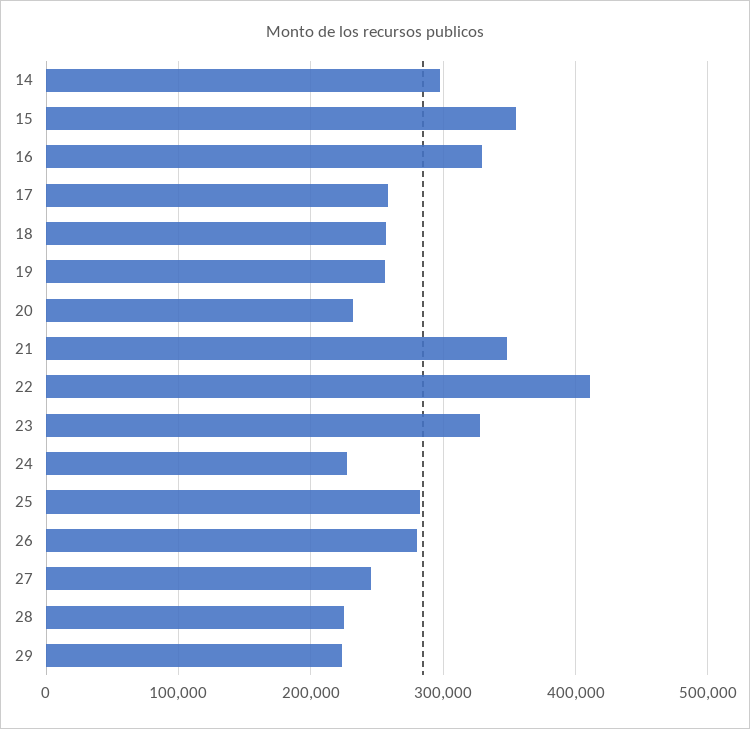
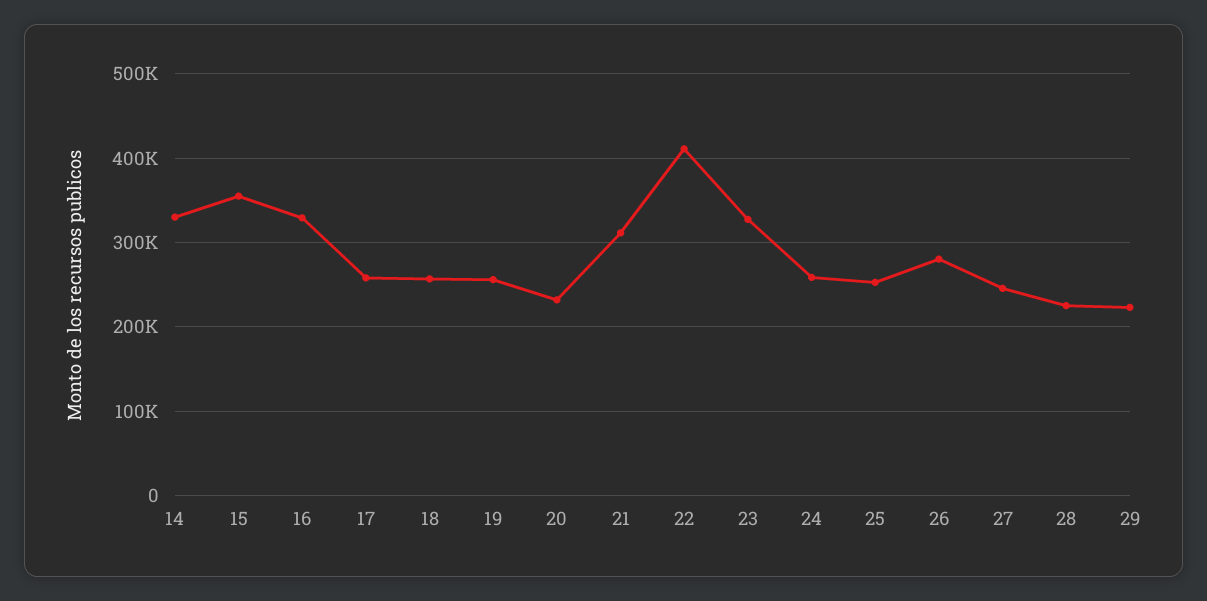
  {
-   "14": 300000,
+   "14": 330000,
    "15": 350000,
    "16": 330000,
    "17": 260000,
    "18": 260000,
    "19": 260000,
    "20": 230000,
-   "21": 350000,
+   "21": 310000,
    "22": 410000,
    "23": 330000,
-   "24": 230000,
+   "24": 260000,
-   "25": 280000,
+   "25": 250000,
    "26": 280000,
    "27": 250000,
    "28": 230000,
    "29": 220000
  }

